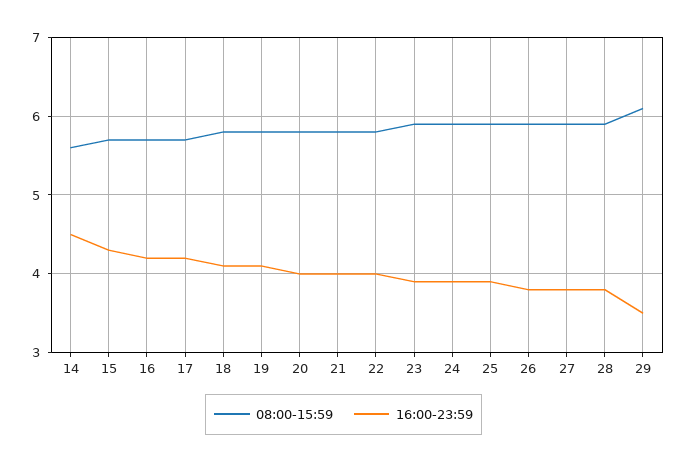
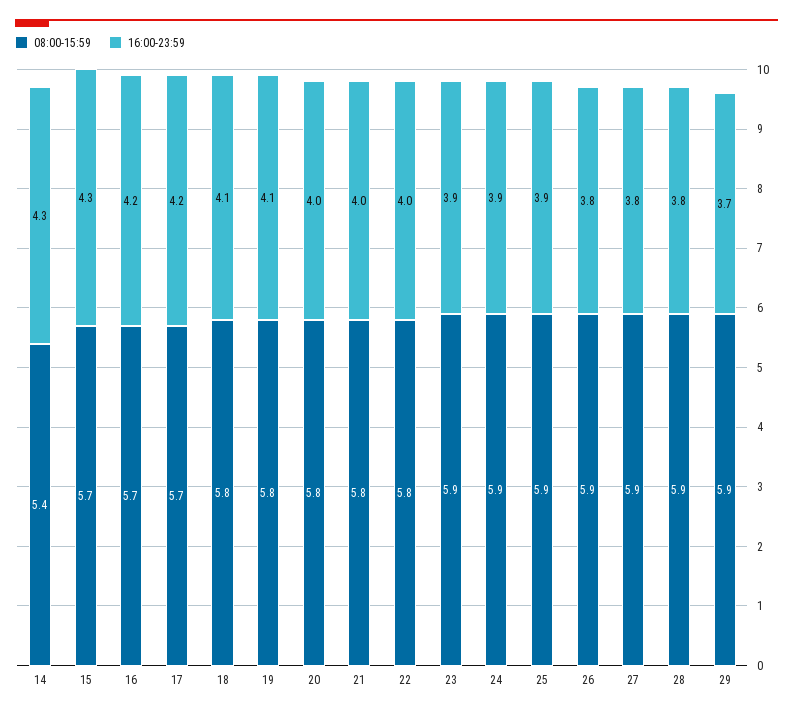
  {
    "08:00-15:59": {
-     "14": 5.6,
+     "14": 5.4,
      "15": 5.7,
      "16": 5.7,
      "17": 5.7,
      "18": 5.8,
      "19": 5.8,
      "20": 5.8,
      "21": 5.8,
      "22": 5.8,
      "23": 5.9,
      "24": 5.9,
      "25": 5.9,
      "26": 5.9,
      "27": 5.9,
      "28": 5.9,
-     "29": 6.1
+     "29": 5.9
    },
    "16:00-23:59": {
-     "14": 4.5,
+     "14": 4.3,
      "15": 4.3,
      "16": 4.2,
      "17": 4.2,
      "18": 4.1,
      "19": 4.1,
      "20": 4,
      "21": 4,
      "22": 4,
      "23": 3.9,
      "24": 3.9,
      "25": 3.9,
      "26": 3.8,
      "27": 3.8,
      "28": 3.8,
-     "29": 3.5
+     "29": 3.7
    }
  }

